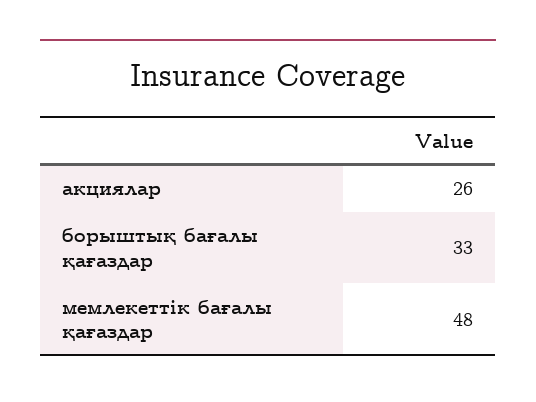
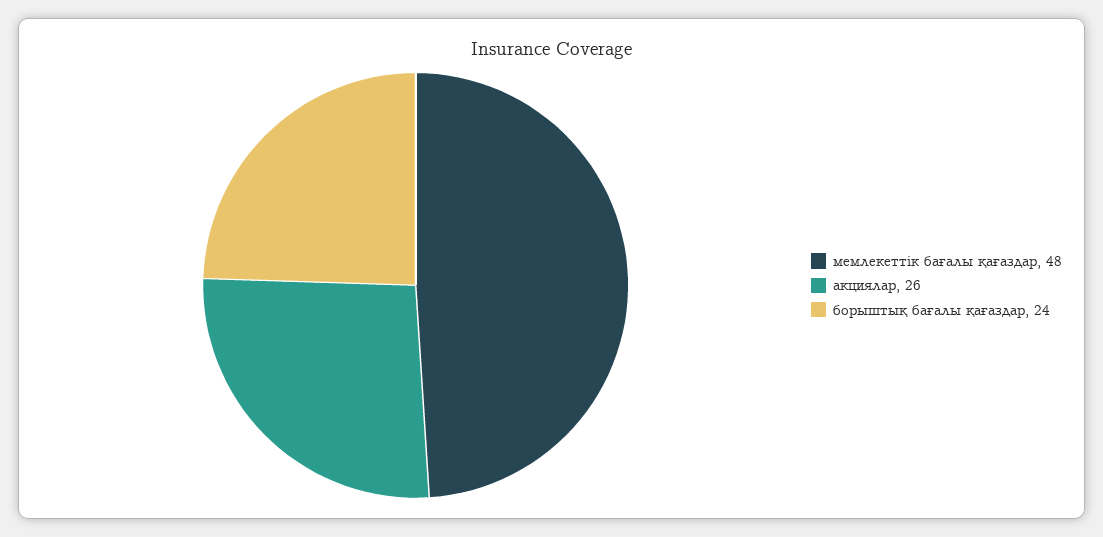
  {
    "акциялар": 26,
-   "борыштық бағалы қағаздар": 33,
+   "борыштық бағалы қағаздар": 24,
    "мемлекеттік бағалы қағаздар": 48
  }

